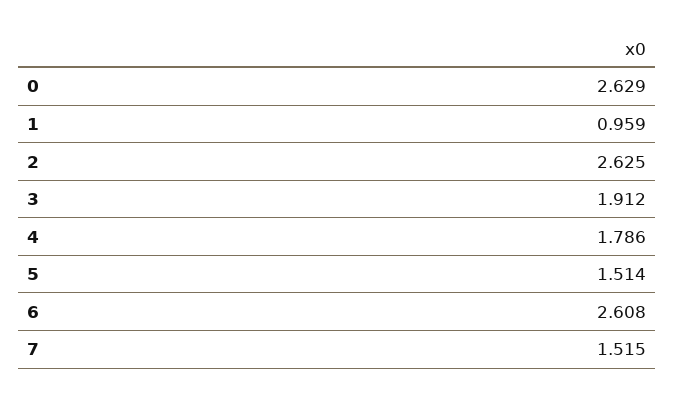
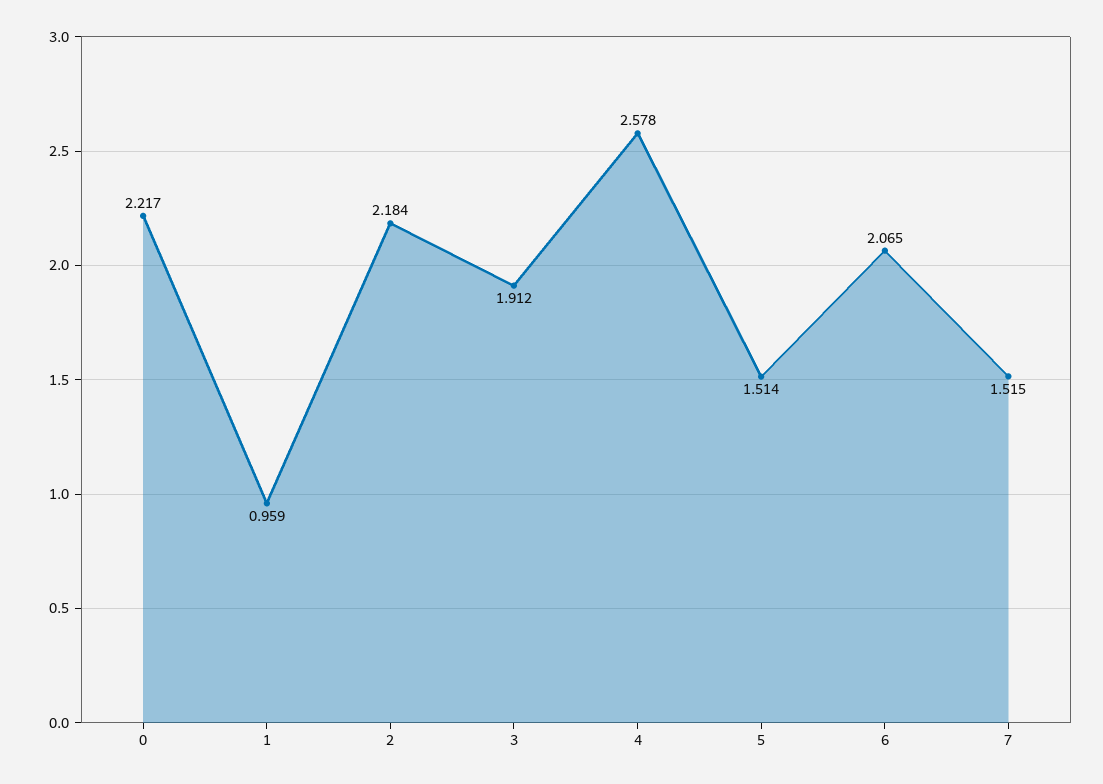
  {
-   "0": 2.629,
+   "0": 2.217,
    "1": 0.959,
-   "2": 2.625,
+   "2": 2.184,
    "3": 1.912,
-   "4": 1.786,
+   "4": 2.578,
    "5": 1.514,
-   "6": 2.608,
+   "6": 2.065,
    "7": 1.515
  }

